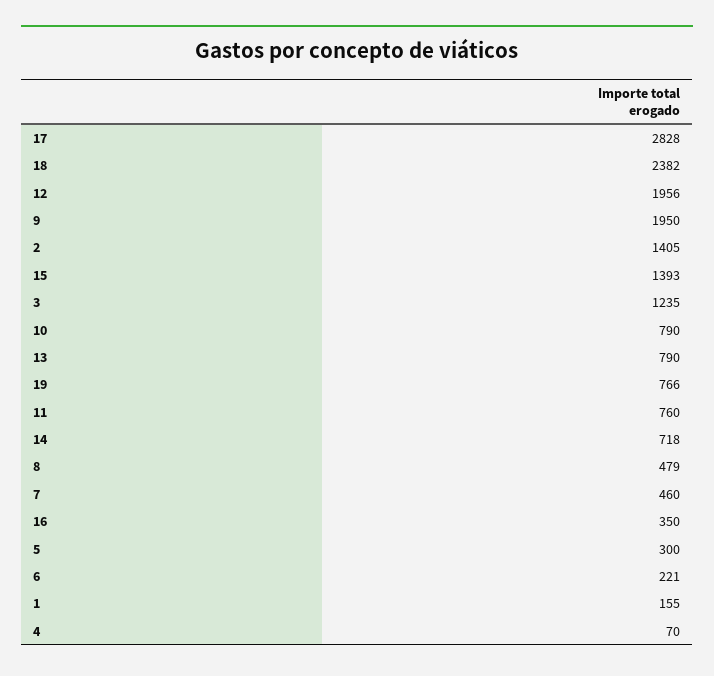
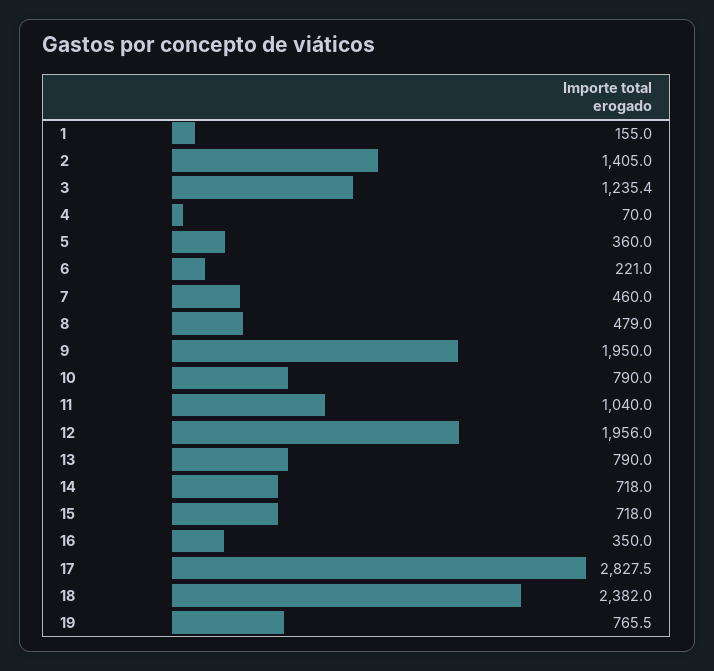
  {
    "17": 2827.5,
    "18": 2382,
    "12": 1956,
    "9": 1950,
    "2": 1405,
-   "15": 1393,
+   "15": 718,
    "3": 1235.4,
    "10": 790,
    "13": 790,
    "19": 765.5,
-   "11": 760,
+   "11": 1040,
    "14": 718,
    "8": 479,
    "7": 460,
    "16": 350,
-   "5": 300,
+   "5": 360,
    "6": 221,
    "1": 155,
    "4": 70
  }

